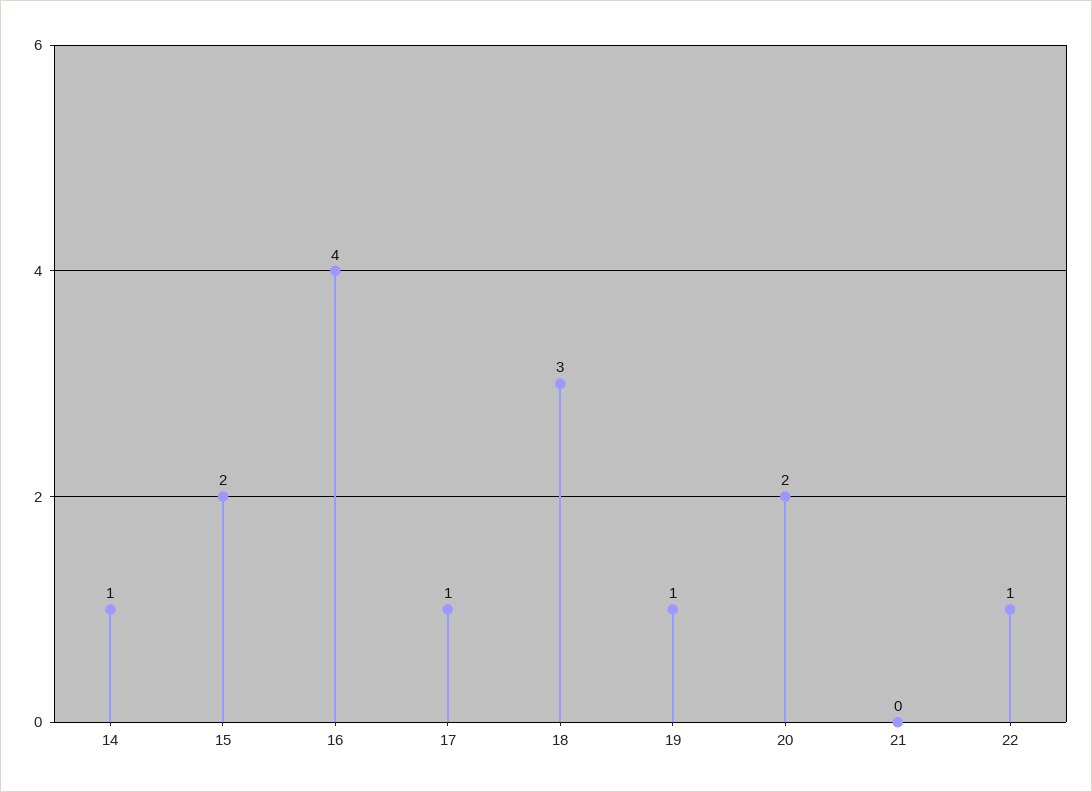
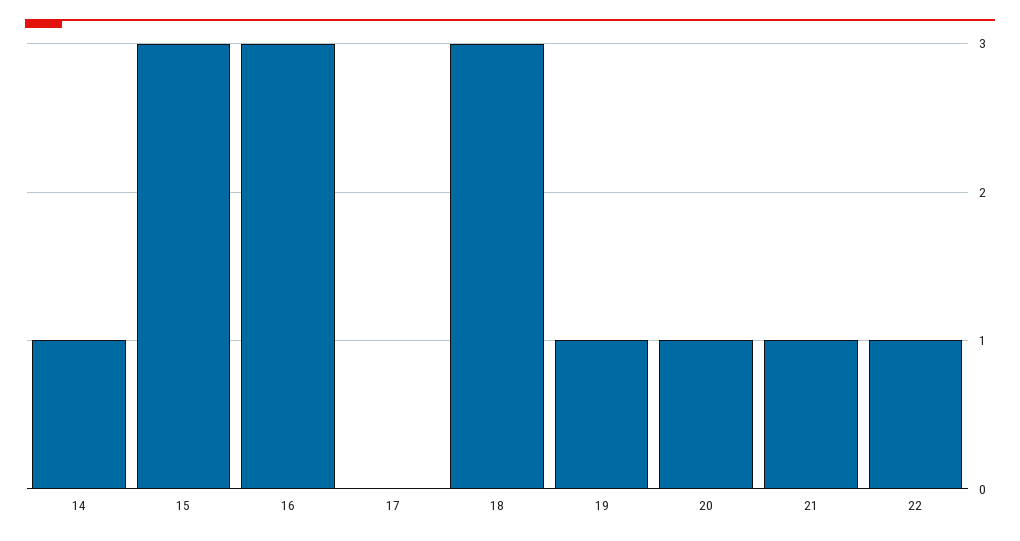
  {
    "14": 1,
-   "15": 2,
+   "15": 3,
-   "16": 4,
+   "16": 3,
-   "17": 1,
+   "17": 0,
    "18": 3,
    "19": 1,
-   "20": 2,
+   "20": 1,
-   "21": 0,
+   "21": 1,
    "22": 1
  }

